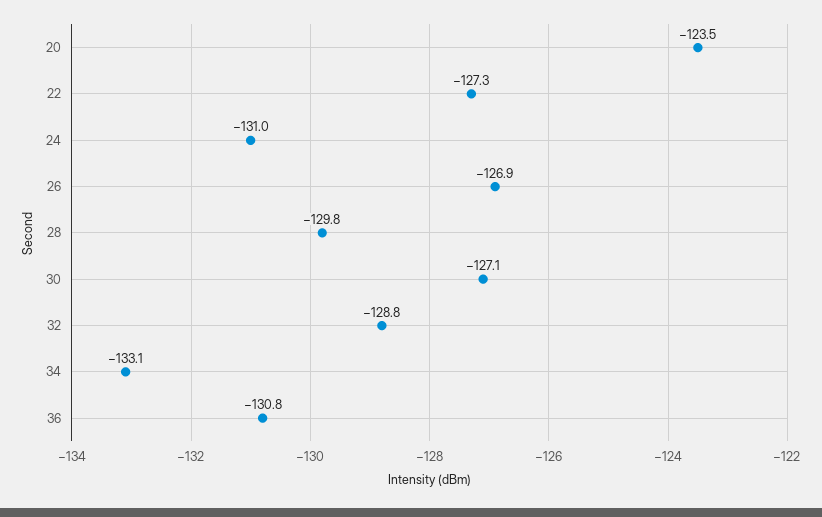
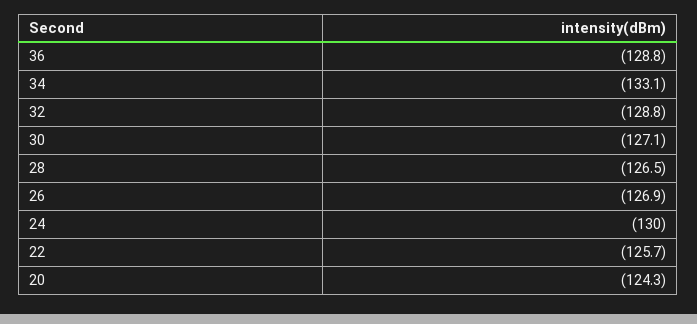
  {
-   "20": -123.5,
+   "20": -124.3,
-   "22": -127.3,
+   "22": -125.7,
-   "24": -131,
+   "24": -130,
    "26": -126.9,
-   "28": -129.8,
+   "28": -126.5,
    "30": -127.1,
    "32": -128.8,
    "34": -133.1,
-   "36": -130.8
+   "36": -128.8
  }

